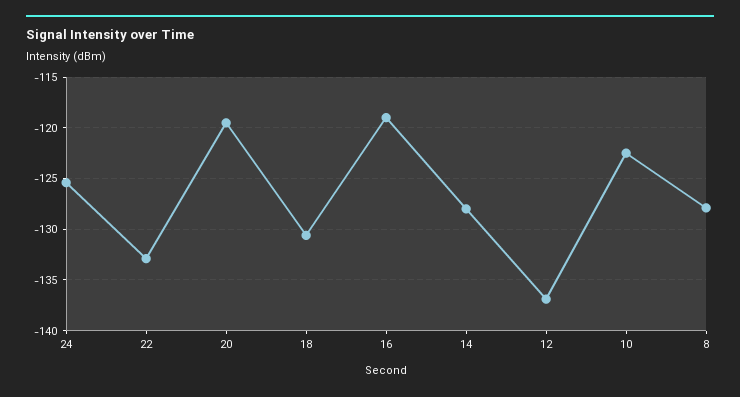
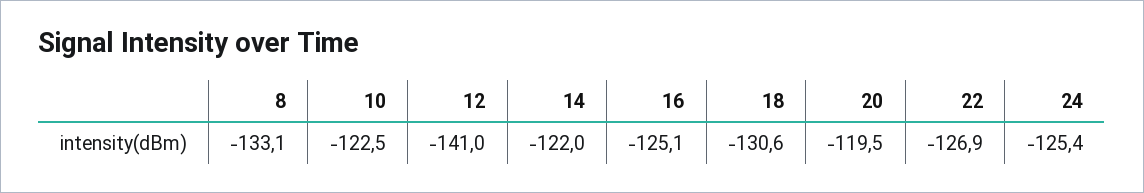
  {
    "24": -125.4,
-   "22": -133,
+   "22": -126.9,
    "20": -119.5,
    "18": -130.6,
-   "16": -119,
+   "16": -125.1,
-   "14": -128,
+   "14": -122,
-   "12": -137,
+   "12": -141,
    "10": -122.5,
-   "8": -128
+   "8": -133.1
  }

